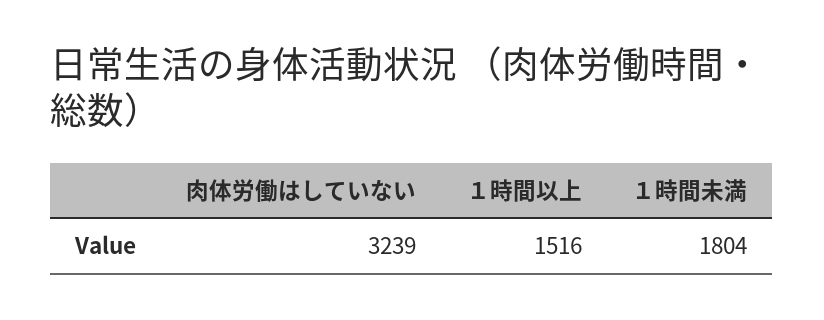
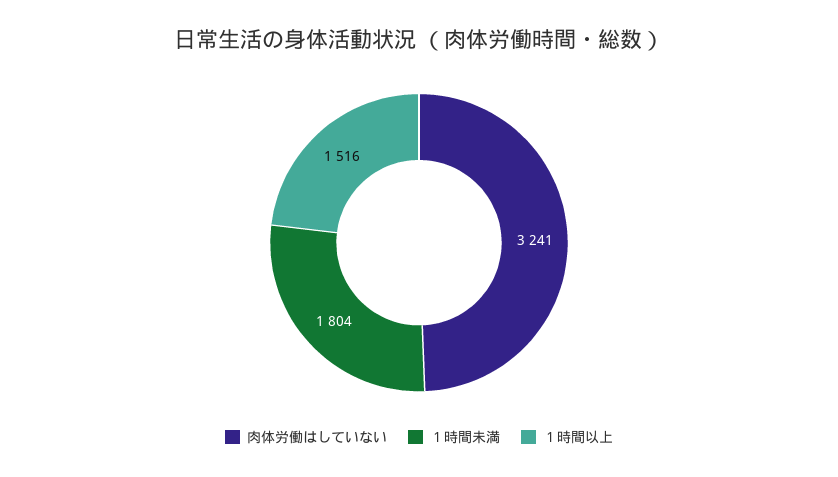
  {
-   "肉体労働はしていない": 3239,
+   "肉体労働はしていない": 3241,
    "１時間以上": 1516,
    "１時間未満": 1804
  }

